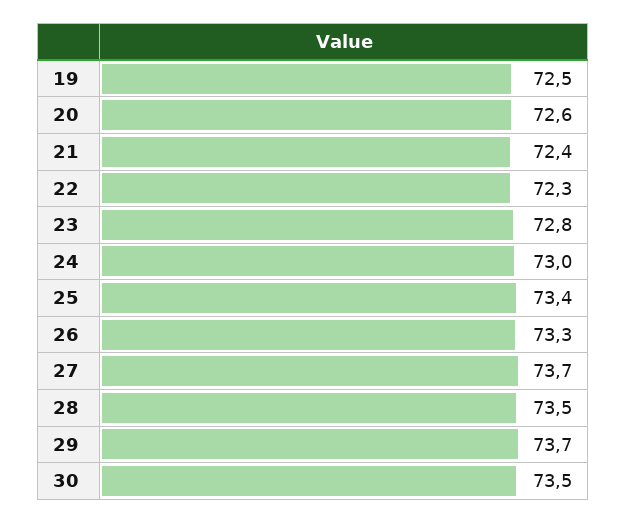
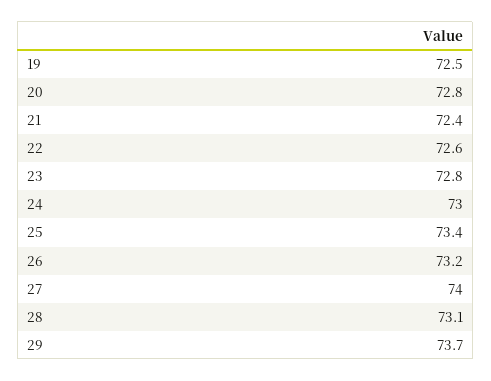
  {
    "19": 72.5,
-   "20": 72.6,
+   "20": 72.8,
    "21": 72.4,
-   "22": 72.3,
+   "22": 72.6,
    "23": 72.8,
    "24": 73,
    "25": 73.4,
-   "26": 73.3,
+   "26": 73.2,
-   "27": 73.7,
+   "27": 74,
-   "28": 73.5,
+   "28": 73.1,
-   "29": 73.7,
+   "29": 73.7
-   "30": 73.5
  }

